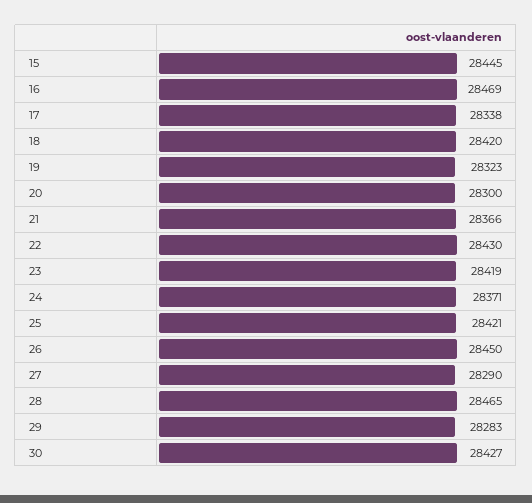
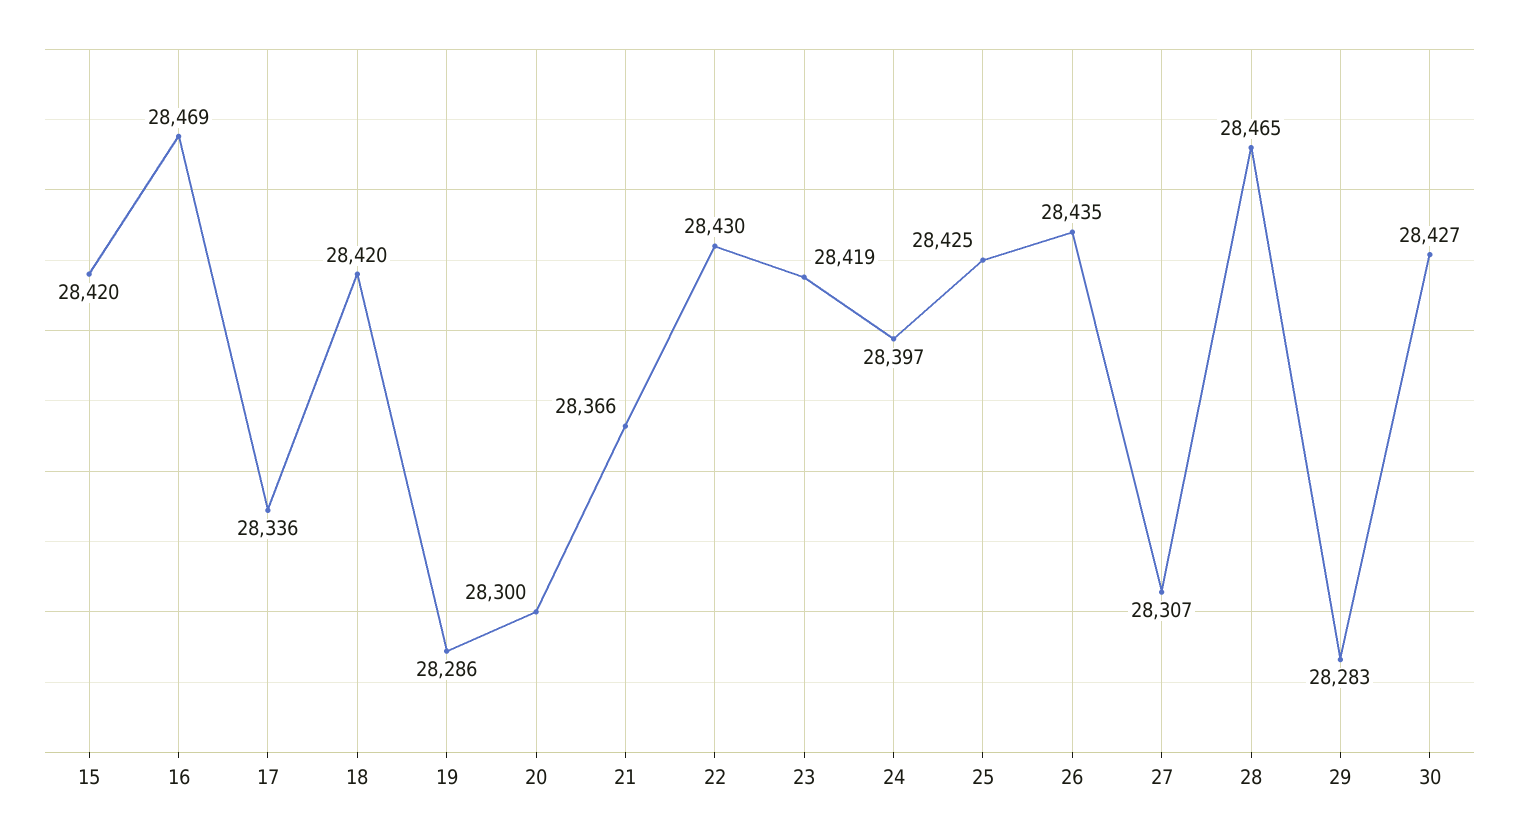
  {
-   "15": 28445,
+   "15": 28420,
    "16": 28469,
-   "17": 28338,
+   "17": 28336,
    "18": 28420,
-   "19": 28323,
+   "19": 28286,
    "20": 28300,
    "21": 28366,
    "22": 28430,
    "23": 28419,
-   "24": 28371,
+   "24": 28397,
-   "25": 28421,
+   "25": 28425,
-   "26": 28450,
+   "26": 28435,
-   "27": 28290,
+   "27": 28307,
    "28": 28465,
    "29": 28283,
    "30": 28427
  }

